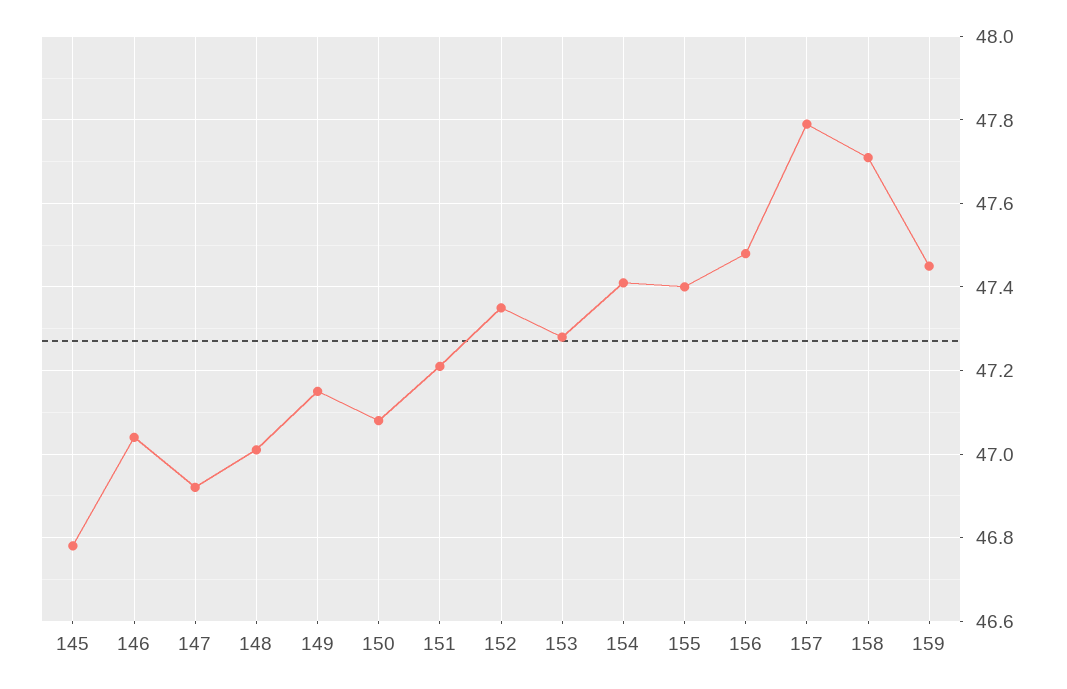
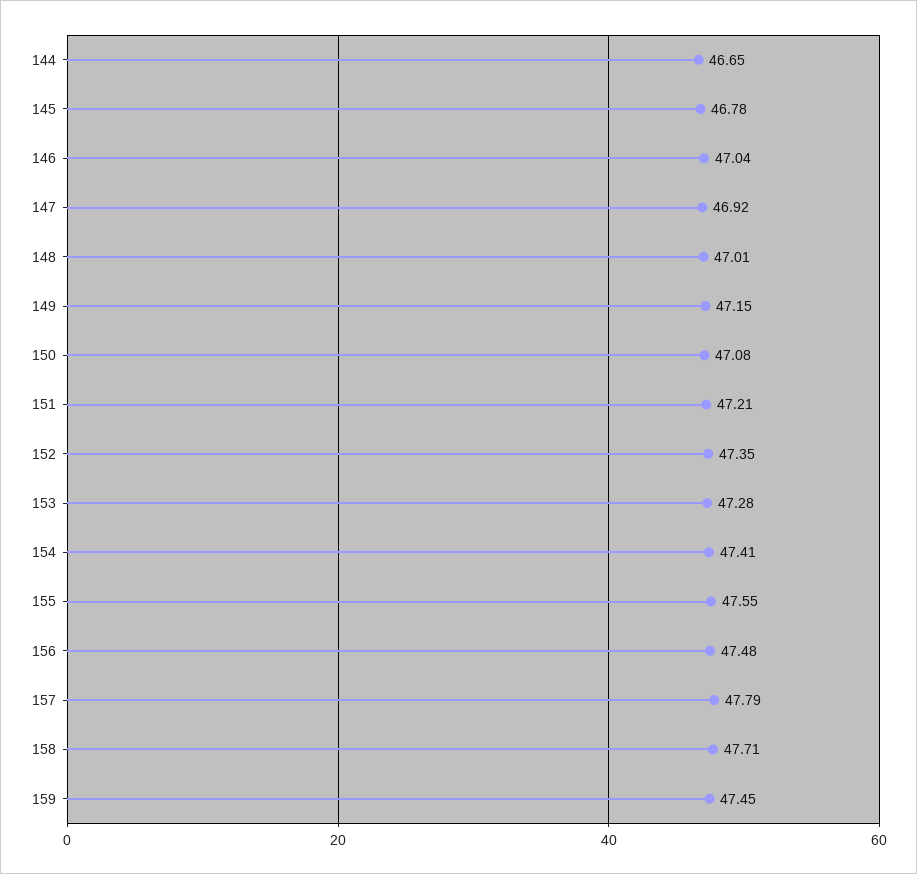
  {
    "145": 46.78,
    "146": 47.04,
    "147": 46.92,
    "148": 47.01,
    "149": 47.15,
    "150": 47.08,
    "151": 47.21,
    "152": 47.35,
    "153": 47.28,
    "154": 47.41,
-   "155": 47.4,
+   "155": 47.55,
    "156": 47.48,
    "157": 47.79,
    "158": 47.71,
-   "159": 47.45
+   "159": 47.45,
+   "144": 46.65
  }

